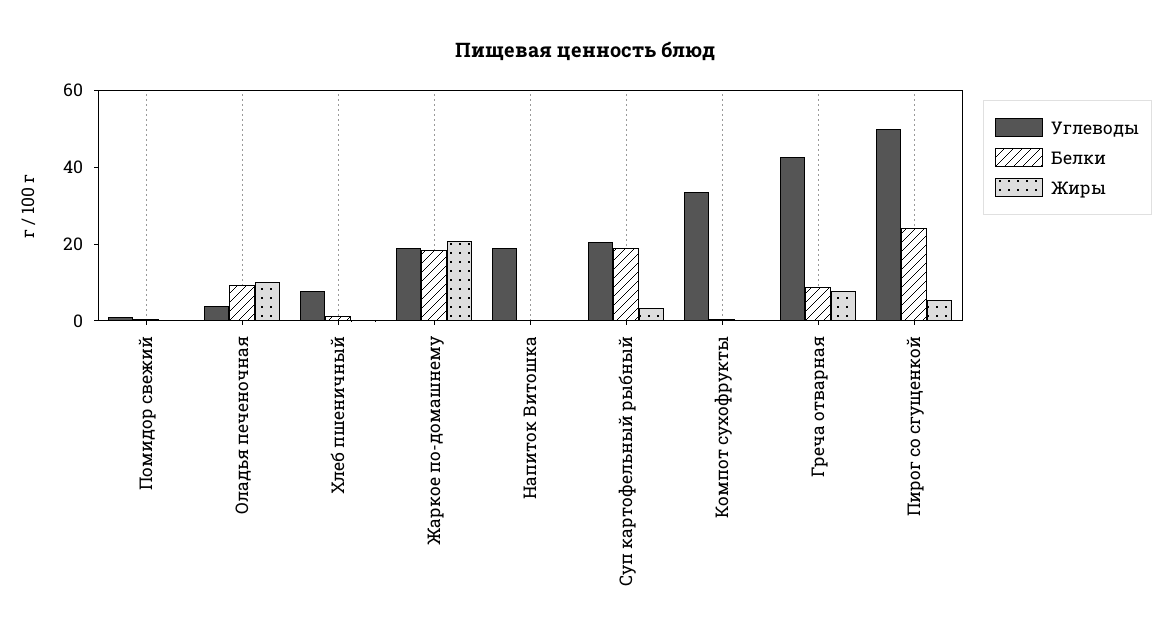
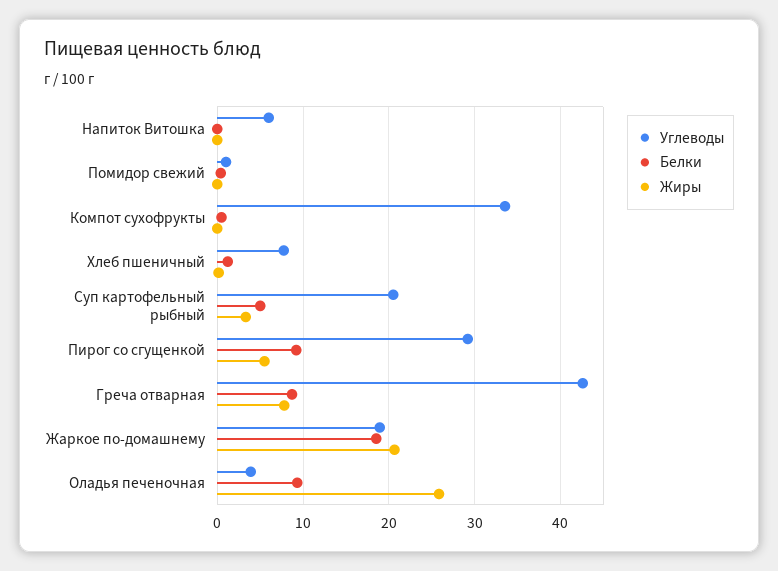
  {
    "Углеводы": {
      "Помидор свежий": 1,
      "Оладья печеночная": 4,
      "Хлеб пшеничный": 8,
      "Жаркое по-домашнему": 19,
-     "Напиток Витошка": 20,
+     "Напиток Витошка": 6,
      "Суп картофельный рыбный": 21,
      "Компот сухофрукты": 34,
      "Греча отварная": 43,
-     "Пирог со сгущенкой": 50
+     "Пирог со сгущенкой": 29
    },
    "Белки": {
      "Помидор свежий": 0,
      "Оладья печеночная": 9,
      "Хлеб пшеничный": 1,
      "Жаркое по-домашнему": 19,
      "Напиток Витошка": 0,
-     "Суп картофельный рыбный": 20,
+     "Суп картофельный рыбный": 5,
      "Компот сухофрукты": 0,
      "Греча отварная": 9,
-     "Пирог со сгущенкой": 25
+     "Пирог со сгущенкой": 9
    },
    "Жиры": {
      "Помидор свежий": 0,
-     "Оладья печеночная": 10,
+     "Оладья печеночная": 26,
      "Хлеб пшеничный": 0,
      "Жаркое по-домашнему": 21,
      "Напиток Витошка": 0,
      "Суп картофельный рыбный": 3,
      "Компот сухофрукты": 0,
      "Греча отварная": 8,
      "Пирог со сгущенкой": 6
    }
  }

